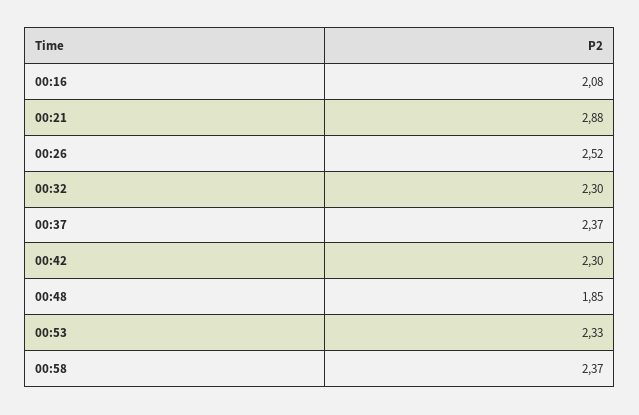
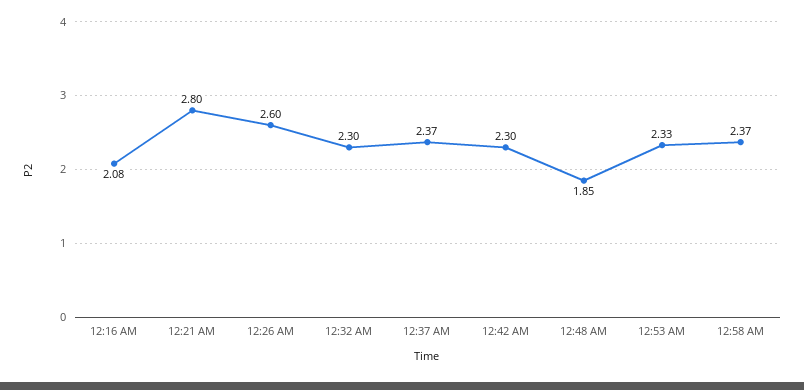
  {
    "00:16": 2.08,
-   "00:21": 2.88,
+   "00:21": 2.8,
-   "00:26": 2.52,
+   "00:26": 2.6,
    "00:32": 2.3,
    "00:37": 2.37,
    "00:42": 2.3,
    "00:48": 1.85,
    "00:53": 2.33,
    "00:58": 2.37
  }

